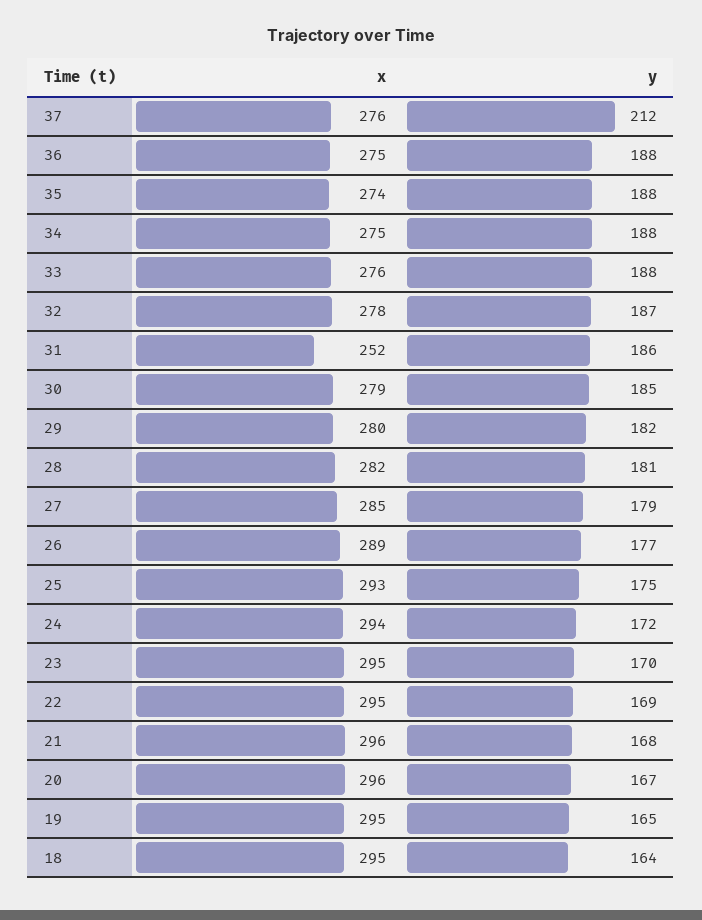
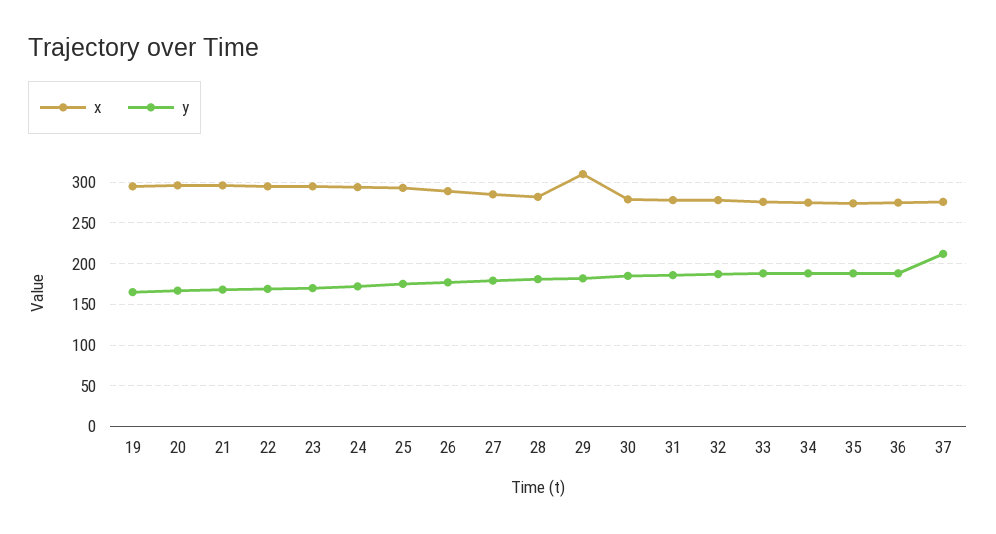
  {
    "x": {
      "37": 276,
      "36": 275,
      "35": 274,
      "34": 275,
      "33": 276,
      "32": 278,
-     "31": 252,
+     "31": 280,
      "30": 279,
-     "29": 280,
+     "29": 310,
      "28": 282,
      "27": 285,
      "26": 289,
      "25": 293,
      "24": 294,
      "23": 295,
      "22": 295,
      "21": 296,
      "20": 296,
-     "19": 295,
+     "19": 295
-     "18": 295
    },
    "y": {
      "37": 212,
      "36": 188,
      "35": 188,
      "34": 188,
      "33": 188,
      "32": 187,
      "31": 186,
      "30": 185,
      "29": 182,
      "28": 181,
      "27": 179,
      "26": 177,
      "25": 175,
      "24": 172,
      "23": 170,
      "22": 169,
      "21": 168,
      "20": 167,
-     "19": 165,
+     "19": 165
-     "18": 164
    }
  }

